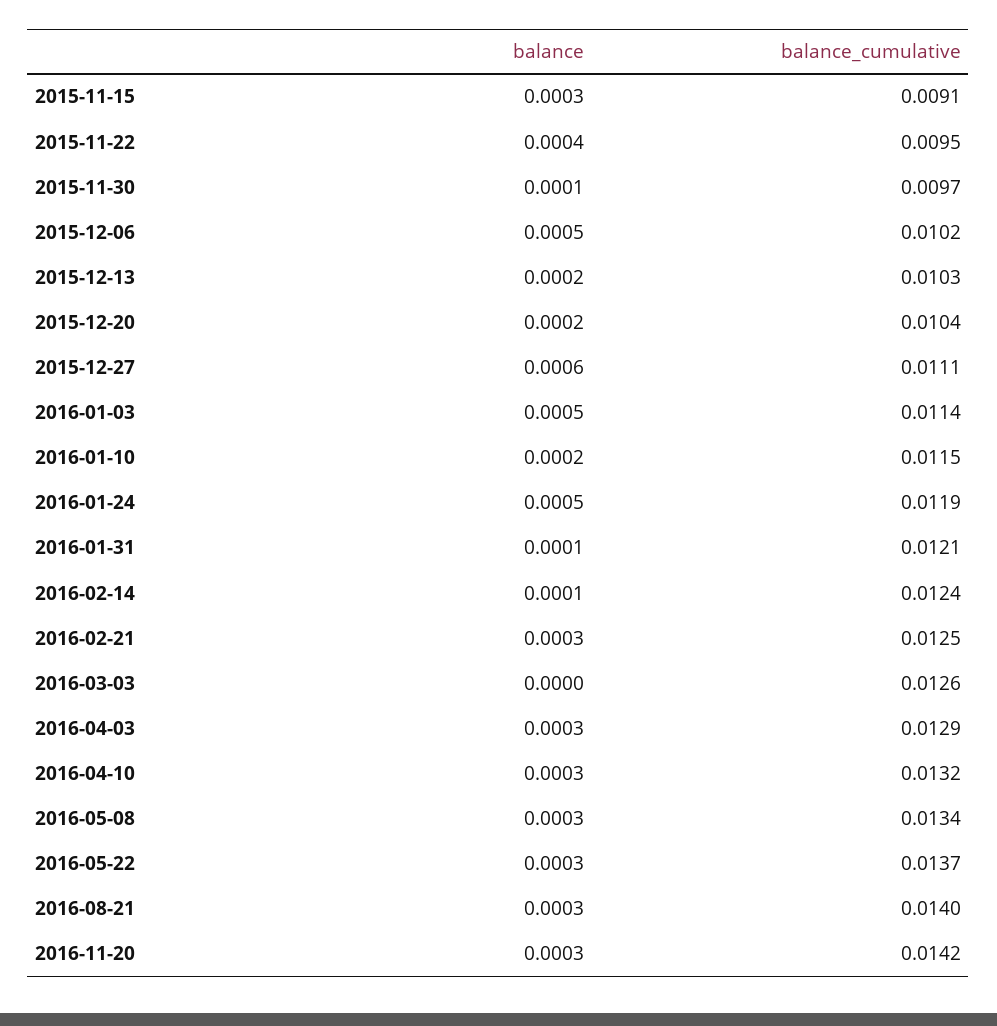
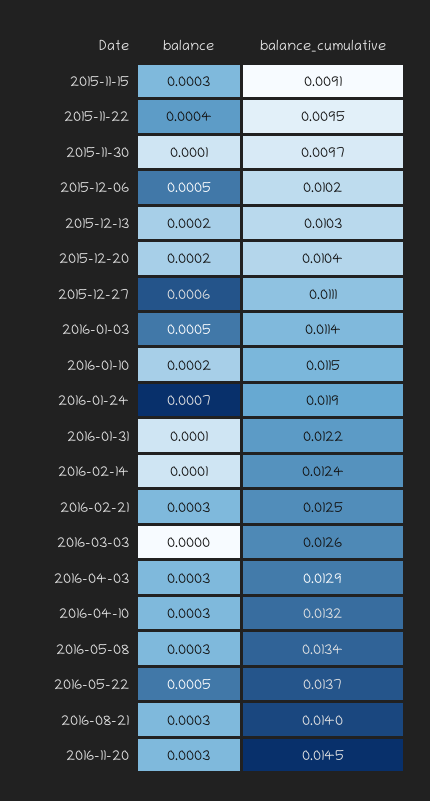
  {
    "balance": {
      "2015-11-15": 0.0003,
      "2015-11-22": 0.0004,
      "2015-11-30": 0.0001,
      "2015-12-06": 0.0005,
      "2015-12-13": 0.0002,
      "2015-12-20": 0.0002,
      "2015-12-27": 0.0006,
      "2016-01-03": 0.0005,
      "2016-01-10": 0.0002,
-     "2016-01-24": 0.0005,
+     "2016-01-24": 0.0007,
      "2016-01-31": 0.0001,
      "2016-02-14": 0.0001,
      "2016-02-21": 0.0003,
      "2016-03-03": 0,
      "2016-04-03": 0.0003,
      "2016-04-10": 0.0003,
      "2016-05-08": 0.0003,
-     "2016-05-22": 0.0003,
+     "2016-05-22": 0.0005,
      "2016-08-21": 0.0003,
      "2016-11-20": 0.0003
    },
    "balance_cumulative": {
      "2015-11-15": 0.0091,
      "2015-11-22": 0.0095,
      "2015-11-30": 0.0097,
      "2015-12-06": 0.0102,
      "2015-12-13": 0.0103,
      "2015-12-20": 0.0104,
      "2015-12-27": 0.0111,
      "2016-01-03": 0.0114,
      "2016-01-10": 0.0115,
      "2016-01-24": 0.0119,
-     "2016-01-31": 0.0121,
+     "2016-01-31": 0.0122,
      "2016-02-14": 0.0124,
      "2016-02-21": 0.0125,
      "2016-03-03": 0.0126,
      "2016-04-03": 0.0129,
      "2016-04-10": 0.0132,
      "2016-05-08": 0.0134,
      "2016-05-22": 0.0137,
      "2016-08-21": 0.014,
-     "2016-11-20": 0.0142
+     "2016-11-20": 0.0145
    }
  }

